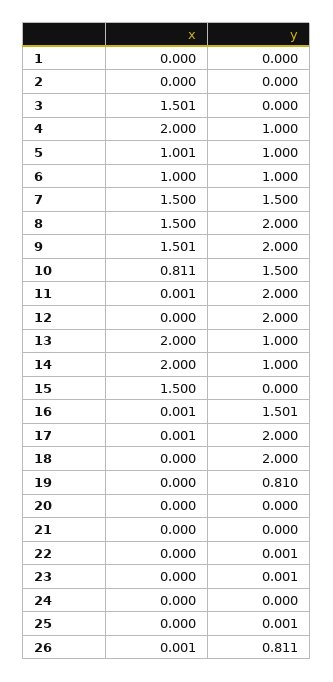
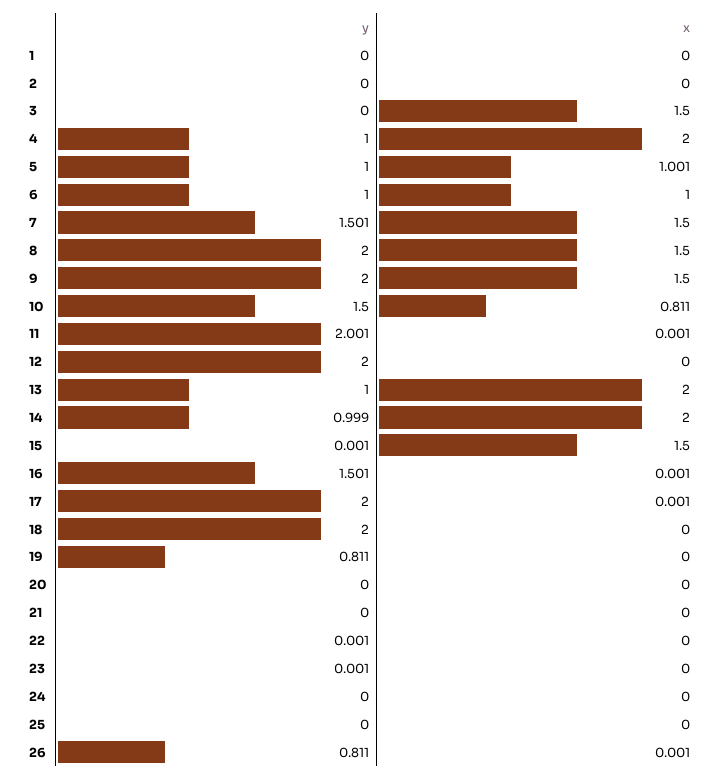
  {
    "x": {
      "1": 0,
      "2": 0,
-     "3": 1.501,
+     "3": 1.5,
      "4": 2,
      "5": 1.001,
      "6": 1,
      "7": 1.5,
      "8": 1.5,
-     "9": 1.501,
+     "9": 1.5,
      "10": 0.811,
      "11": 0.001,
      "12": 0,
      "13": 2,
      "14": 2,
      "15": 1.5,
      "16": 0.001,
      "17": 0.001,
      "18": 0,
      "19": 0,
      "20": 0,
      "21": 0,
      "22": 0,
      "23": 0,
      "24": 0,
      "25": 0,
      "26": 0.001
    },
    "y": {
      "1": 0,
      "2": 0,
      "3": 0,
      "4": 1,
      "5": 1,
      "6": 1,
-     "7": 1.5,
+     "7": 1.501,
      "8": 2,
      "9": 2,
      "10": 1.5,
-     "11": 2,
+     "11": 2.001,
      "12": 2,
      "13": 1,
-     "14": 1,
+     "14": 0.999,
-     "15": 0,
+     "15": 0.001,
      "16": 1.501,
      "17": 2,
      "18": 2,
-     "19": 0.81,
+     "19": 0.811,
      "20": 0,
      "21": 0,
      "22": 0.001,
      "23": 0.001,
      "24": 0,
-     "25": 0.001,
+     "25": 0,
      "26": 0.811
    }
  }

